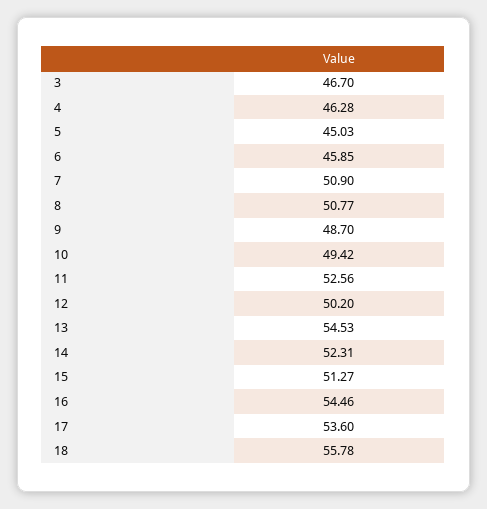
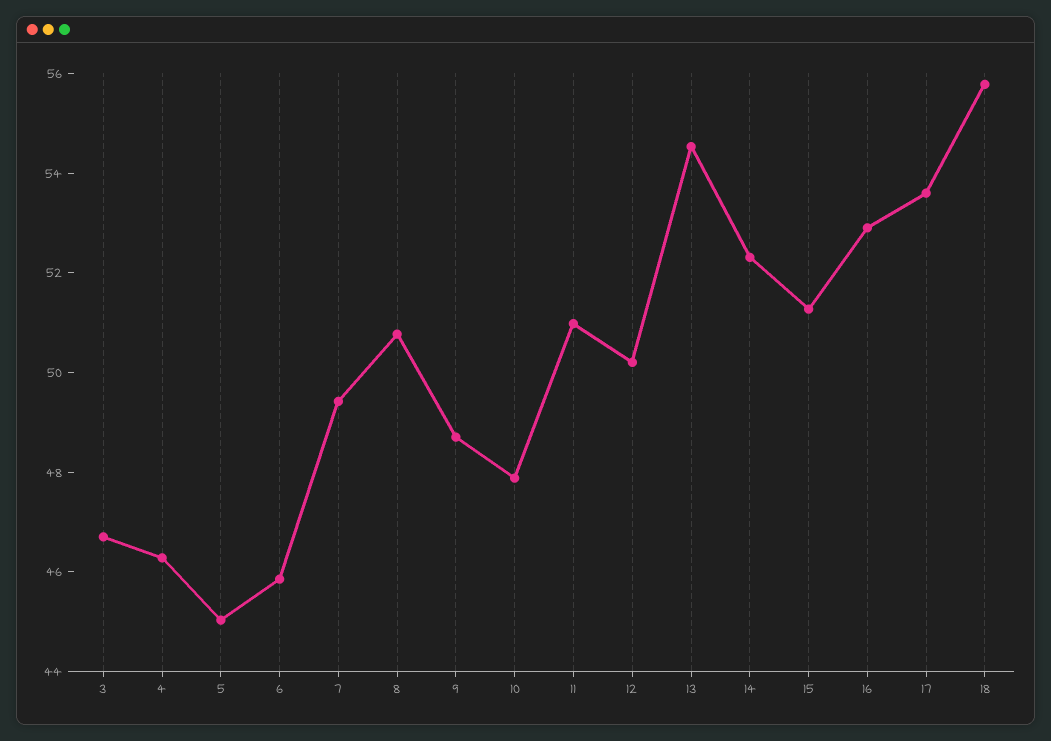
  {
    "3": 46.7,
    "4": 46.28,
    "5": 45.03,
    "6": 45.85,
-   "7": 50.9,
+   "7": 49.5,
    "8": 50.77,
    "9": 48.7,
-   "10": 49.42,
+   "10": 48,
-   "11": 52.56,
+   "11": 51,
    "12": 50.2,
    "13": 54.53,
    "14": 52.31,
    "15": 51.27,
-   "16": 54.46,
+   "16": 53,
    "17": 53.6,
    "18": 55.78
  }

